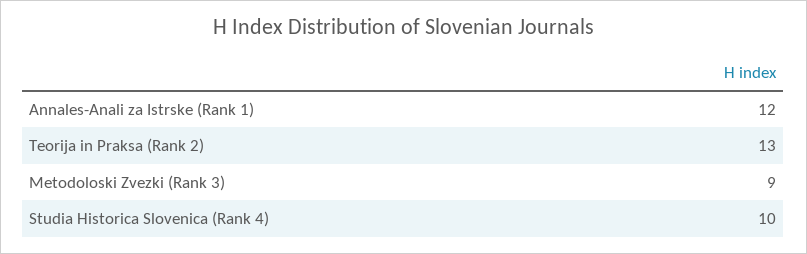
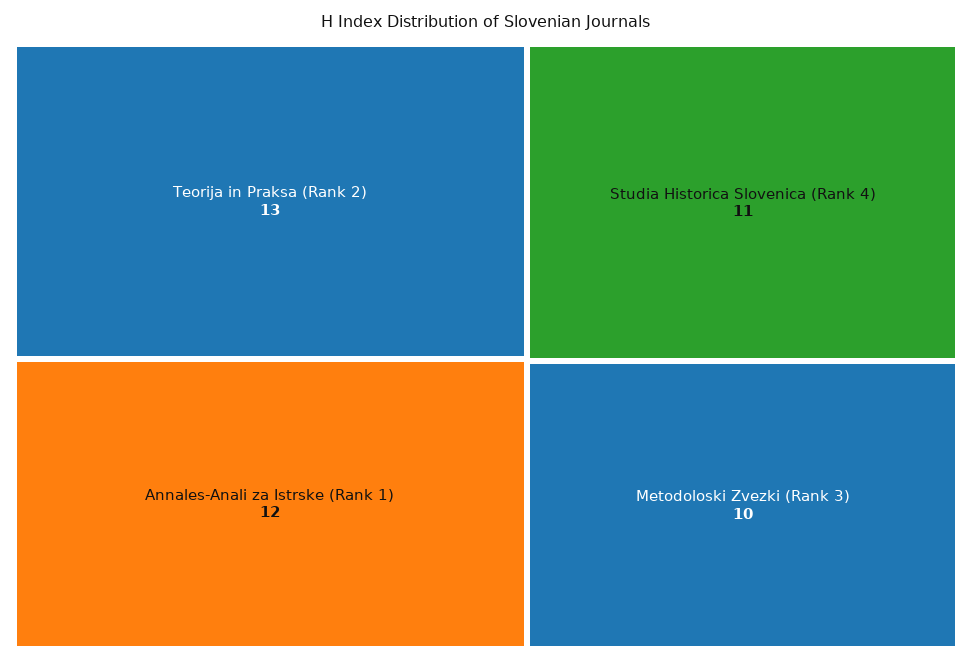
  {
    "Annales-Anali za Istrske (Rank 1)": 12,
    "Teorija in Praksa (Rank 2)": 13,
-   "Metodoloski Zvezki (Rank 3)": 9,
+   "Metodoloski Zvezki (Rank 3)": 10,
-   "Studia Historica Slovenica (Rank 4)": 10
+   "Studia Historica Slovenica (Rank 4)": 11
  }

